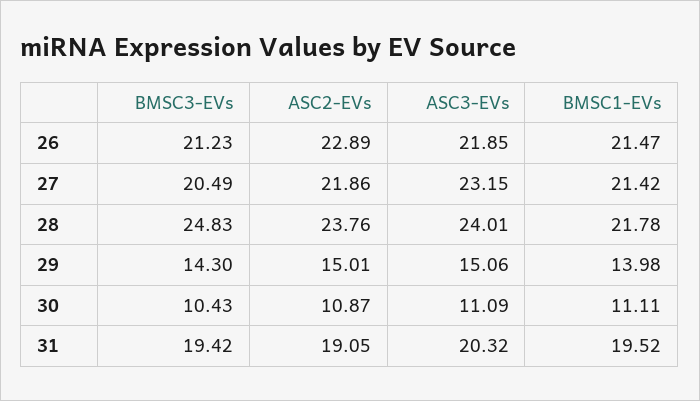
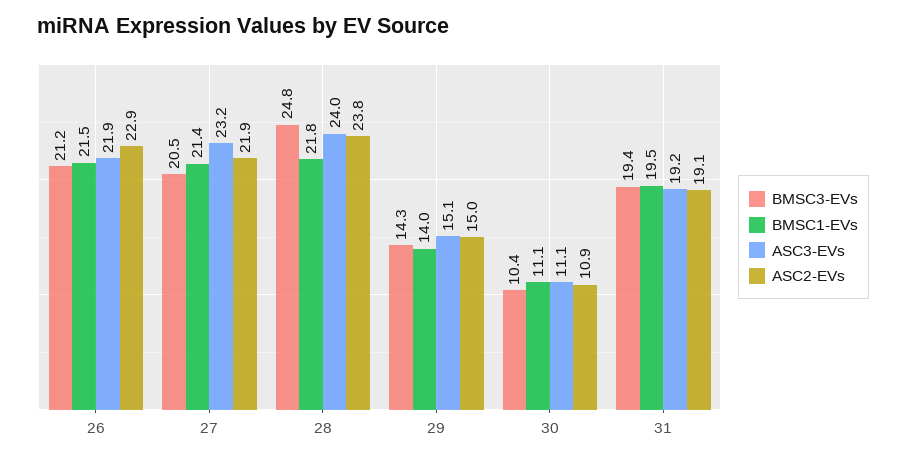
  {
    "BMSC3-EVs": {
      "26": 21.23,
      "27": 20.49,
      "28": 24.83,
      "29": 14.3,
      "30": 10.43,
      "31": 19.42
    },
    "ASC2-EVs": {
      "26": 22.89,
      "27": 21.86,
      "28": 23.76,
      "29": 15.01,
      "30": 10.87,
      "31": 19.05
    },
    "ASC3-EVs": {
      "26": 21.85,
      "27": 23.15,
      "28": 24.01,
      "29": 15.06,
      "30": 11.09,
-     "31": 20.32
+     "31": 19.2
    },
    "BMSC1-EVs": {
      "26": 21.47,
      "27": 21.42,
      "28": 21.78,
      "29": 13.98,
      "30": 11.11,
      "31": 19.52
    }
  }

